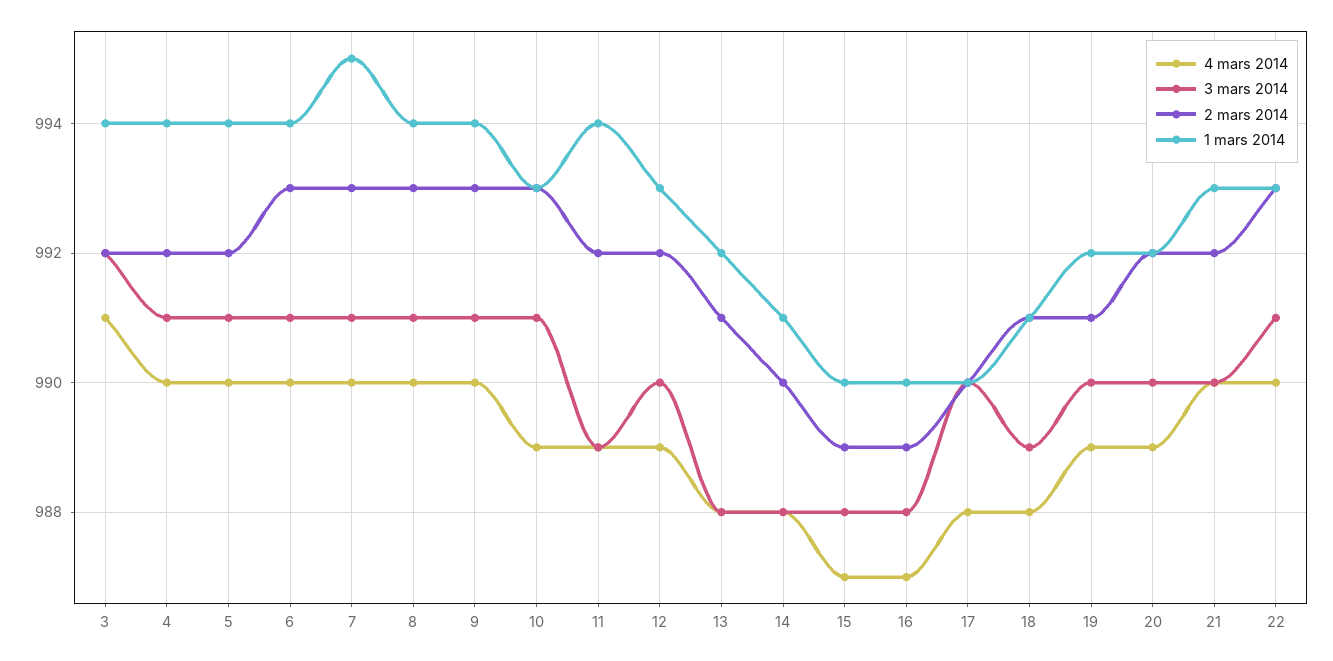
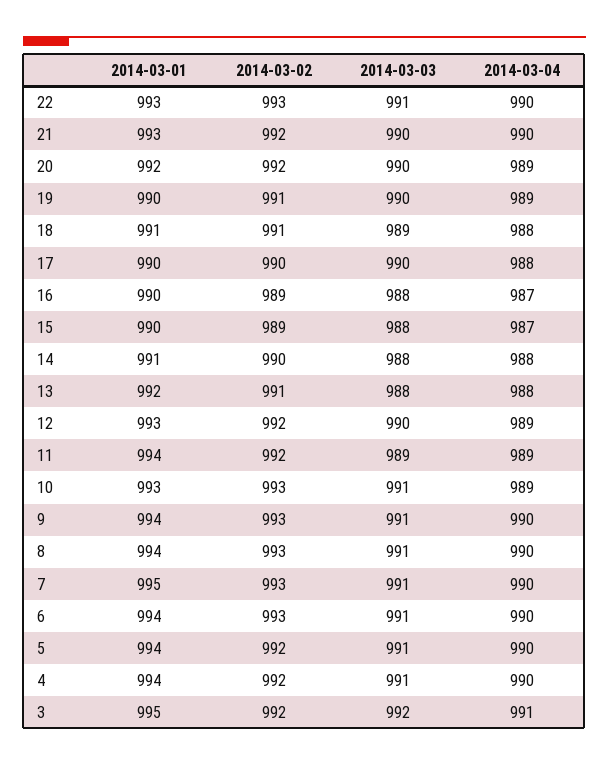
  {
    "4 mars 2014": {
      "3": 991,
      "4": 990,
      "5": 990,
      "6": 990,
      "7": 990,
      "8": 990,
      "9": 990,
      "10": 989,
      "11": 989,
      "12": 989,
      "13": 988,
      "14": 988,
      "15": 987,
      "16": 987,
      "17": 988,
      "18": 988,
      "19": 989,
      "20": 989,
      "21": 990,
      "22": 990
    },
    "3 mars 2014": {
      "3": 992,
      "4": 991,
      "5": 991,
      "6": 991,
      "7": 991,
      "8": 991,
      "9": 991,
      "10": 991,
      "11": 989,
      "12": 990,
      "13": 988,
      "14": 988,
      "15": 988,
      "16": 988,
      "17": 990,
      "18": 989,
      "19": 990,
      "20": 990,
      "21": 990,
      "22": 991
    },
    "2 mars 2014": {
      "3": 992,
      "4": 992,
      "5": 992,
      "6": 993,
      "7": 993,
      "8": 993,
      "9": 993,
      "10": 993,
      "11": 992,
      "12": 992,
      "13": 991,
      "14": 990,
      "15": 989,
      "16": 989,
      "17": 990,
      "18": 991,
      "19": 991,
      "20": 992,
      "21": 992,
      "22": 993
    },
    "1 mars 2014": {
-     "3": 994,
+     "3": 995,
      "4": 994,
      "5": 994,
      "6": 994,
      "7": 995,
      "8": 994,
      "9": 994,
      "10": 993,
      "11": 994,
      "12": 993,
      "13": 992,
      "14": 991,
      "15": 990,
      "16": 990,
      "17": 990,
      "18": 991,
-     "19": 992,
+     "19": 990,
      "20": 992,
      "21": 993,
      "22": 993
    }
  }

